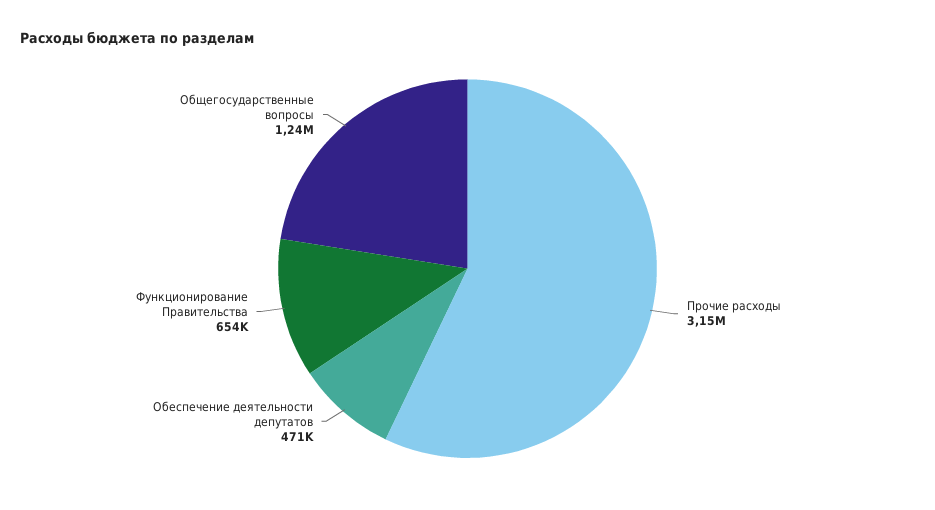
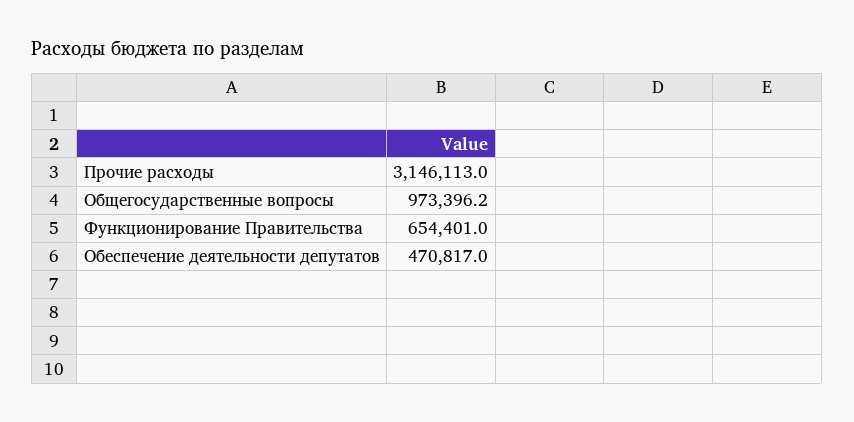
  {
    "Прочие расходы": 3146113,
    "Обеспечение деятельности депутатов": 470817,
    "Функционирование Правительства": 654401,
-   "Общегосударственные вопросы": 1240000
+   "Общегосударственные вопросы": 973396.2
  }

